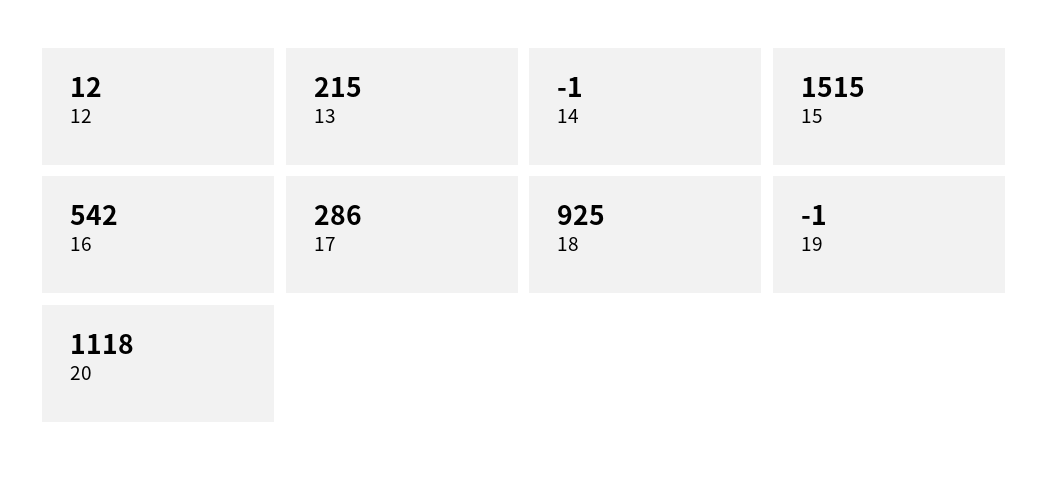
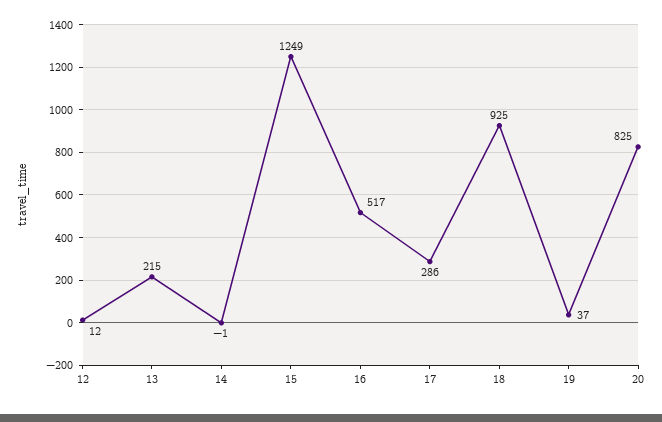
  {
    "12": 12,
    "13": 215,
    "14": -1,
-   "15": 1515,
+   "15": 1249,
-   "16": 542,
+   "16": 517,
    "17": 286,
    "18": 925,
-   "19": -1,
+   "19": 37,
-   "20": 1118
+   "20": 825
  }

